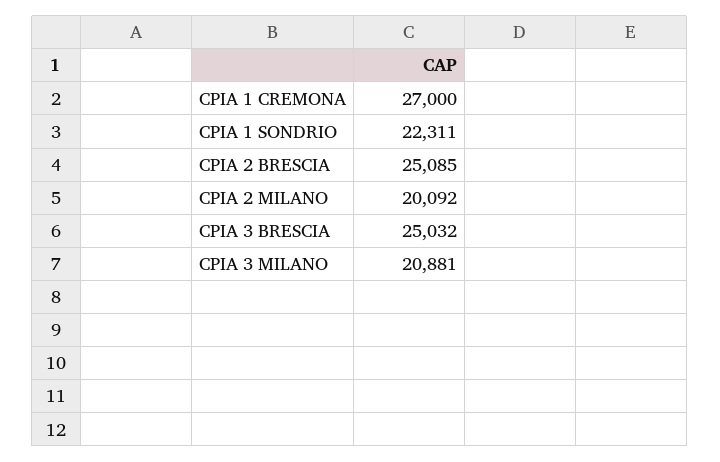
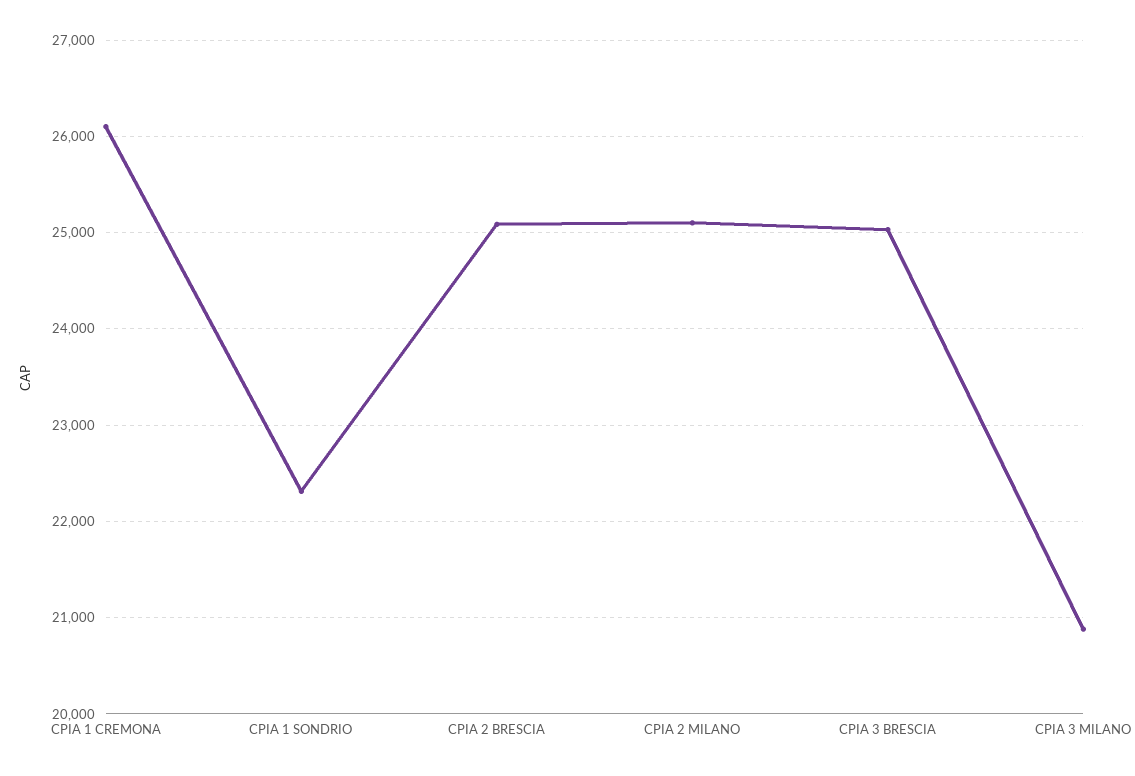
  {
-   "CPIA 1 CREMONA": 27000,
+   "CPIA 1 CREMONA": 26100,
    "CPIA 1 SONDRIO": 22311,
    "CPIA 2 BRESCIA": 25085,
-   "CPIA 2 MILANO": 20092,
+   "CPIA 2 MILANO": 25100,
    "CPIA 3 BRESCIA": 25032,
    "CPIA 3 MILANO": 20881
  }

